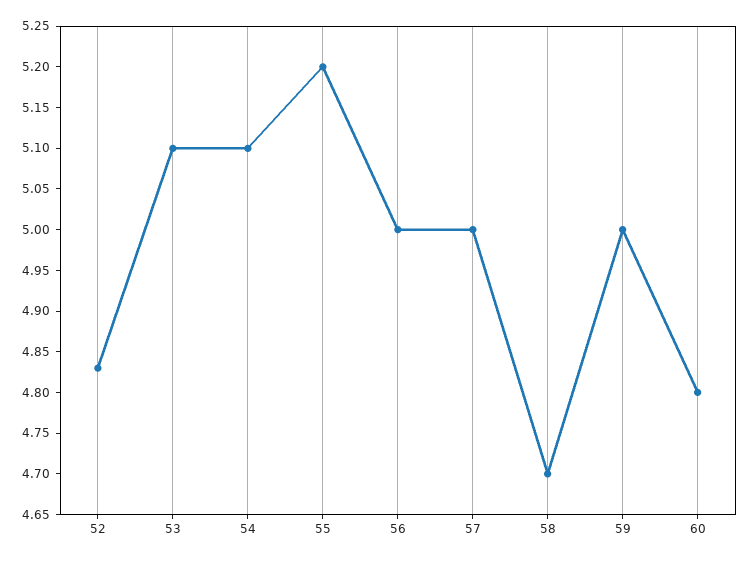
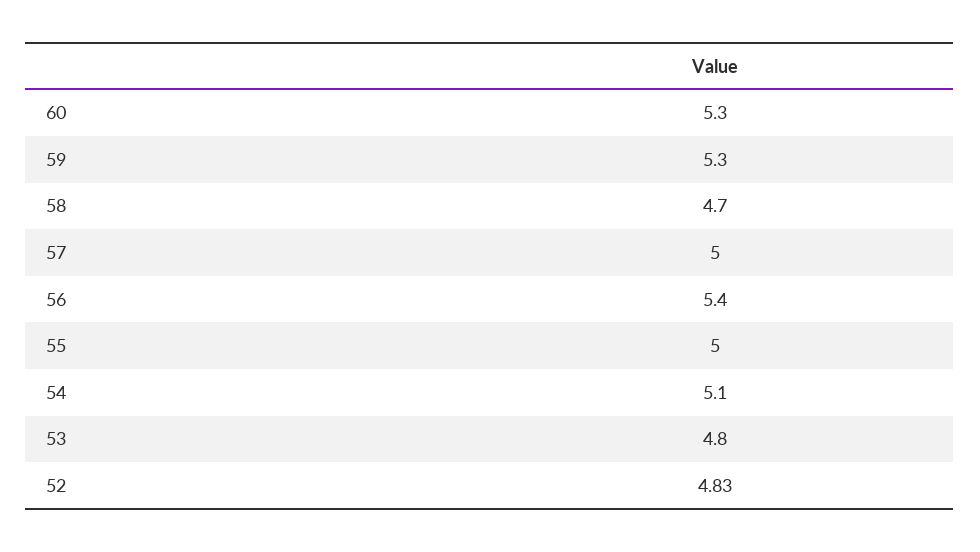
  {
    "52": 4.83,
-   "53": 5.1,
+   "53": 4.8,
    "54": 5.1,
-   "55": 5.2,
+   "55": 5,
-   "56": 5,
+   "56": 5.4,
    "57": 5,
    "58": 4.7,
-   "59": 5,
+   "59": 5.3,
-   "60": 4.8
+   "60": 5.3
  }

